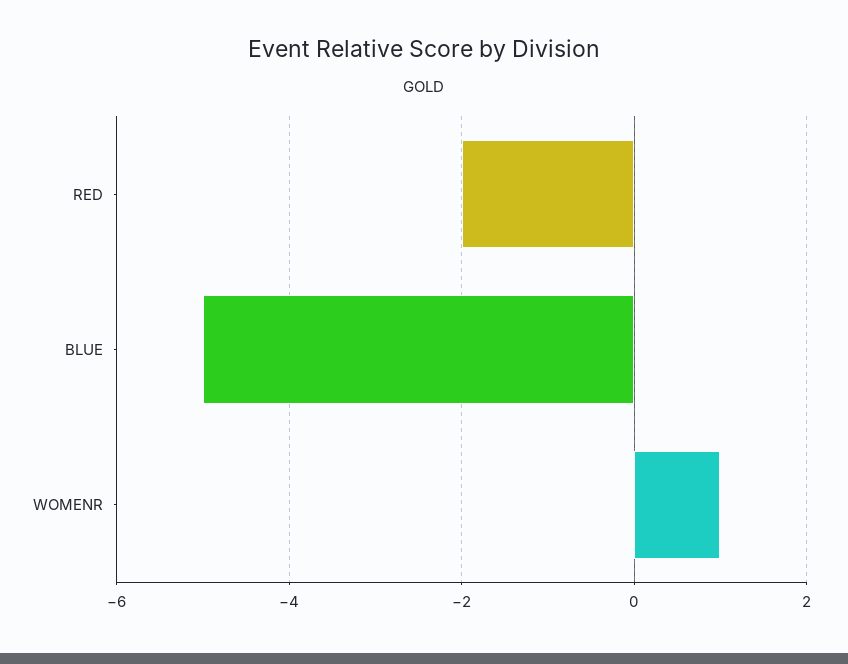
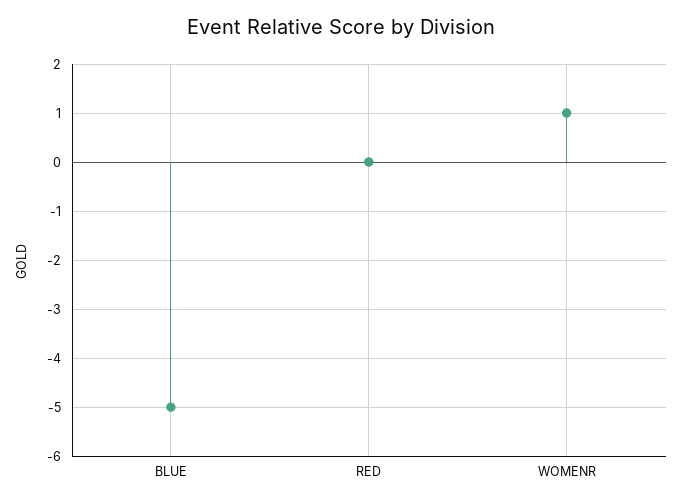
  {
-   "RED": -2,
+   "RED": 0,
    "BLUE": -5,
    "WOMENR": 1
  }

